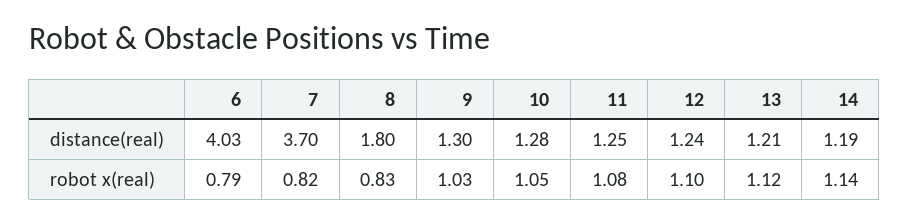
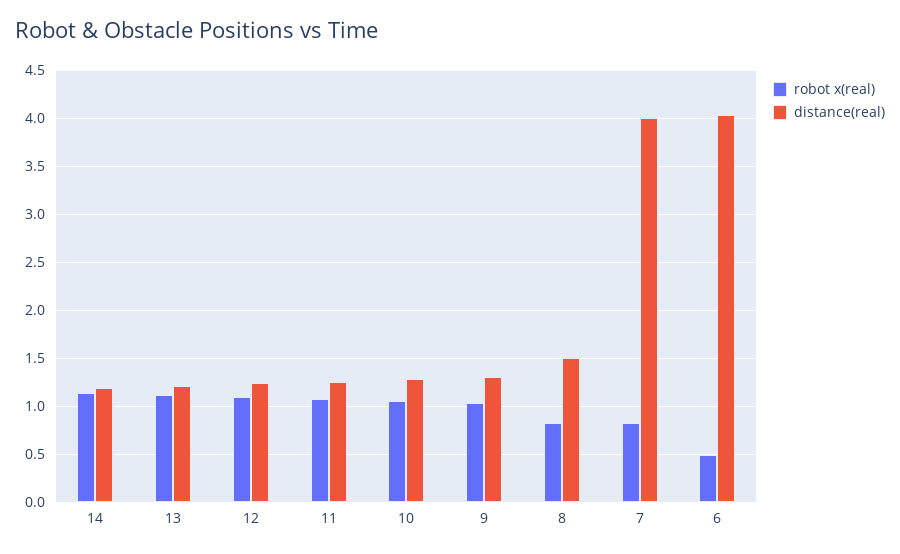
  {
    "distance(real)": {
      "6": 4.03,
-     "7": 3.7,
+     "7": 4,
-     "8": 1.8,
+     "8": 1.5,
      "9": 1.3,
      "10": 1.28,
      "11": 1.25,
      "12": 1.24,
      "13": 1.21,
      "14": 1.19
    },
    "robot x(real)": {
-     "6": 0.79,
+     "6": 0.5,
      "7": 0.82,
      "8": 0.83,
      "9": 1.03,
      "10": 1.05,
      "11": 1.08,
      "12": 1.1,
      "13": 1.12,
      "14": 1.14
    }
  }

